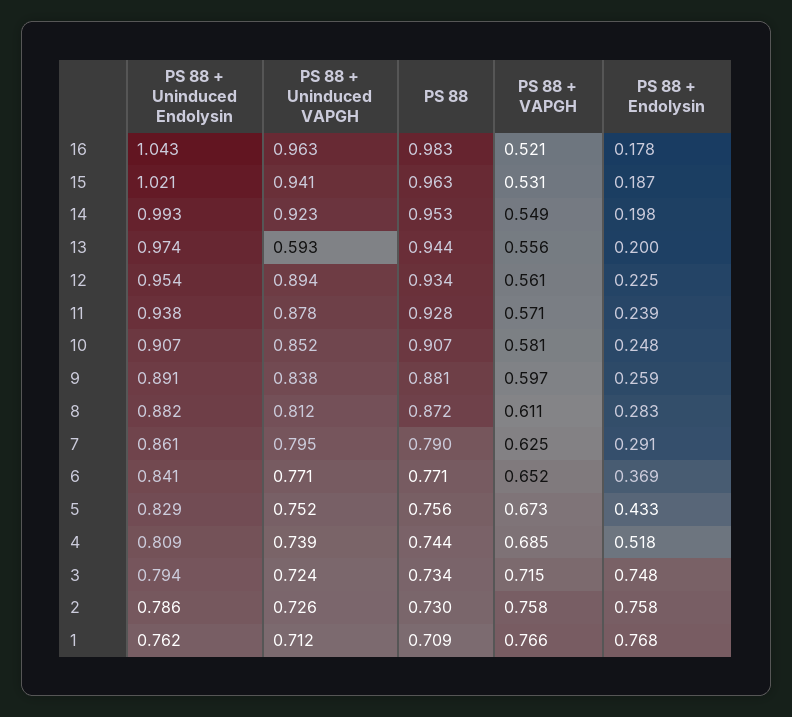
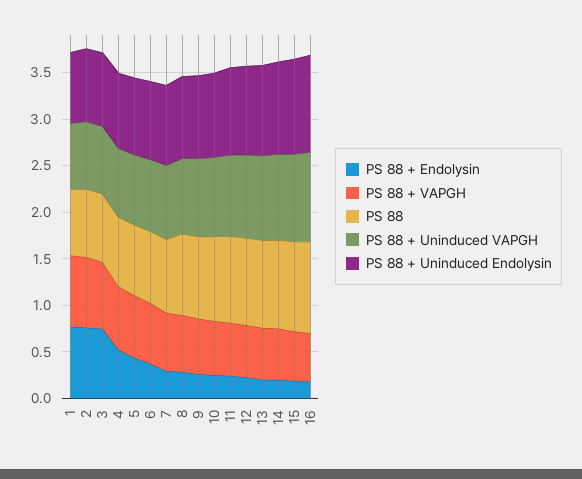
  {
    "PS 88 + Uninduced Endolysin": {
      "16": 1.043,
      "15": 1.021,
      "14": 0.993,
      "13": 0.974,
      "12": 0.954,
      "11": 0.938,
      "10": 0.907,
      "9": 0.891,
      "8": 0.882,
      "7": 0.861,
      "6": 0.841,
      "5": 0.829,
      "4": 0.809,
      "3": 0.794,
      "2": 0.786,
      "1": 0.762
    },
    "PS 88 + Uninduced VAPGH": {
      "16": 0.963,
      "15": 0.941,
      "14": 0.923,
-     "13": 0.593,
+     "13": 0.9,
      "12": 0.894,
      "11": 0.878,
      "10": 0.852,
      "9": 0.838,
      "8": 0.812,
      "7": 0.795,
      "6": 0.771,
      "5": 0.752,
      "4": 0.739,
      "3": 0.724,
      "2": 0.726,
      "1": 0.712
    },
    "PS 88": {
      "16": 0.983,
      "15": 0.963,
      "14": 0.953,
      "13": 0.944,
      "12": 0.934,
      "11": 0.928,
      "10": 0.907,
      "9": 0.881,
      "8": 0.872,
      "7": 0.79,
      "6": 0.771,
      "5": 0.756,
      "4": 0.744,
      "3": 0.734,
      "2": 0.73,
      "1": 0.709
    },
    "PS 88 + VAPGH": {
      "16": 0.521,
      "15": 0.531,
      "14": 0.549,
      "13": 0.556,
      "12": 0.561,
      "11": 0.571,
      "10": 0.581,
      "9": 0.597,
      "8": 0.611,
      "7": 0.625,
      "6": 0.652,
      "5": 0.673,
      "4": 0.685,
      "3": 0.715,
      "2": 0.758,
      "1": 0.766
    },
    "PS 88 + Endolysin": {
      "16": 0.178,
      "15": 0.187,
      "14": 0.198,
      "13": 0.2,
      "12": 0.225,
      "11": 0.239,
      "10": 0.248,
      "9": 0.259,
      "8": 0.283,
      "7": 0.291,
      "6": 0.369,
      "5": 0.433,
      "4": 0.518,
      "3": 0.748,
      "2": 0.758,
      "1": 0.768
    }
  }

